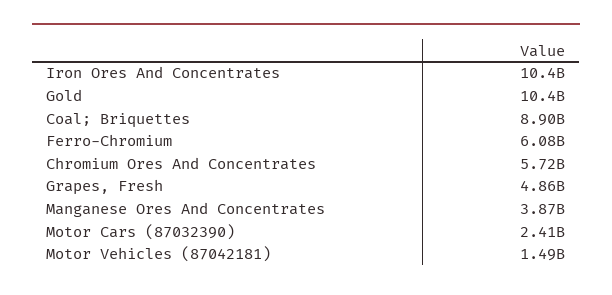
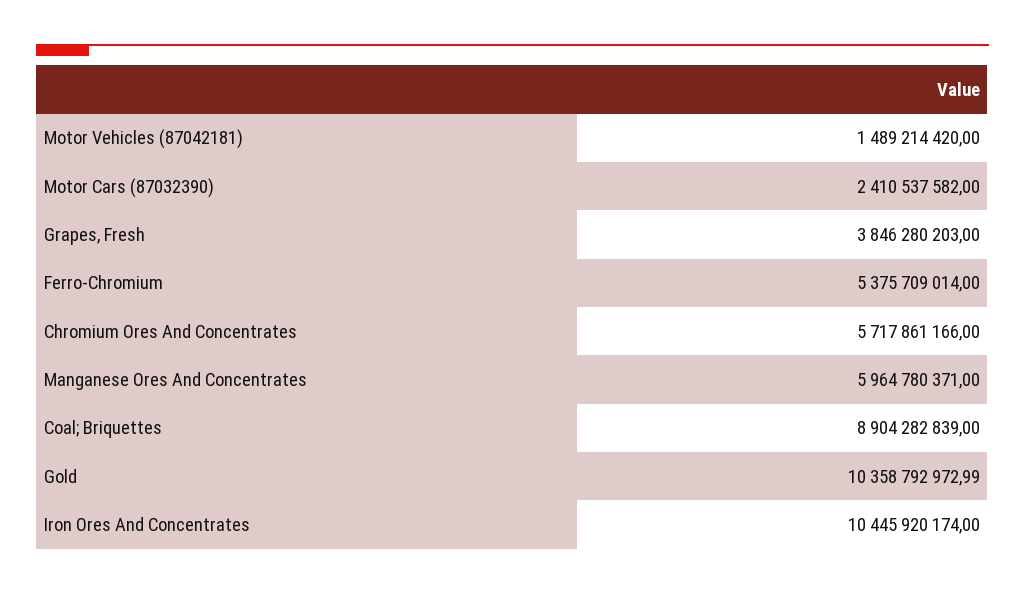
  {
    "Iron Ores And Concentrates": 10445920174,
    "Gold": 10358792972.99,
    "Coal; Briquettes": 8904282839,
-   "Ferro-Chromium": 6080000000,
+   "Ferro-Chromium": 5375709014,
    "Chromium Ores And Concentrates": 5717861166,
-   "Grapes, Fresh": 4860000000,
+   "Grapes, Fresh": 3846280203,
-   "Manganese Ores And Concentrates": 3870000000,
+   "Manganese Ores And Concentrates": 5964780371,
    "Motor Cars (87032390)": 2410537582,
    "Motor Vehicles (87042181)": 1489214420
  }

